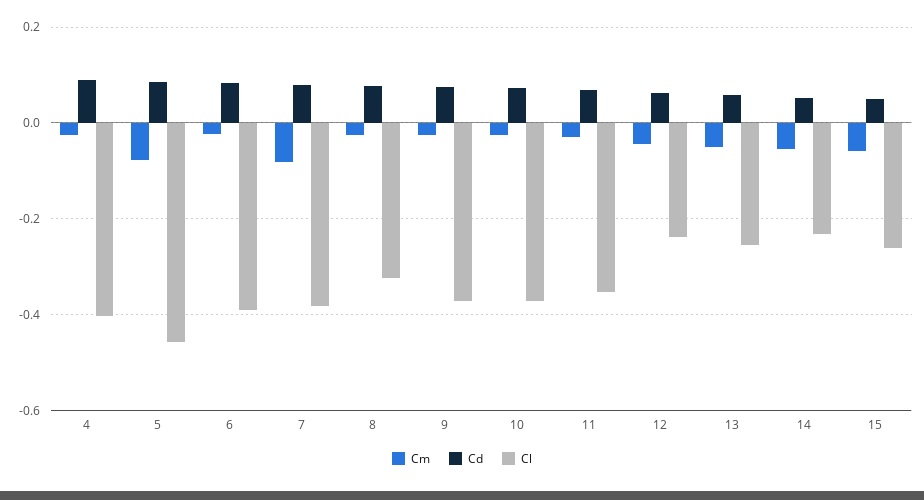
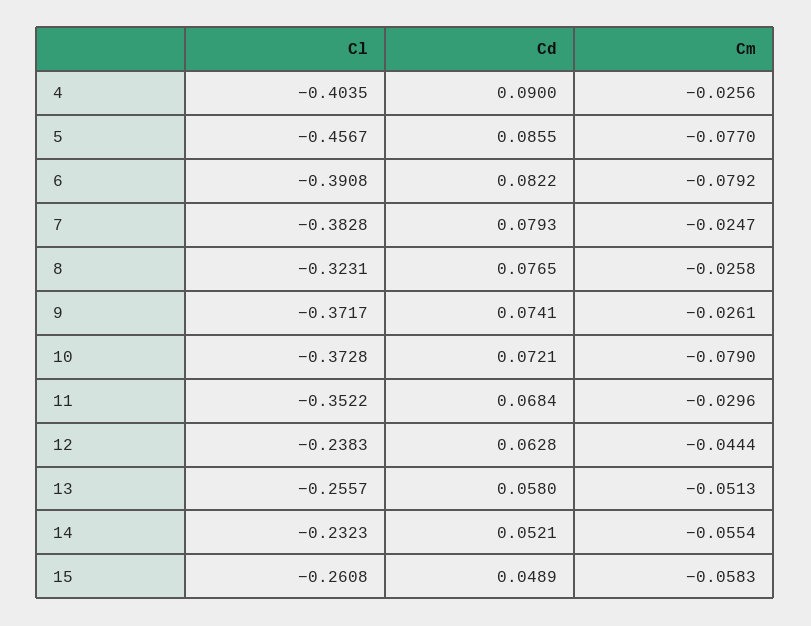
  {
    "Cm": {
      "4": -0.0256,
      "5": -0.077,
-     "6": -0.02,
+     "6": -0.0792,
-     "7": -0.08,
+     "7": -0.0247,
      "8": -0.0258,
      "9": -0.0261,
-     "10": -0.02,
+     "10": -0.079,
      "11": -0.0296,
      "12": -0.0444,
      "13": -0.0513,
      "14": -0.0554,
      "15": -0.0583
    },
    "Cd": {
      "4": 0.09,
      "5": 0.0855,
      "6": 0.0822,
      "7": 0.0793,
      "8": 0.0765,
      "9": 0.0741,
      "10": 0.0721,
      "11": 0.0684,
      "12": 0.0628,
      "13": 0.058,
      "14": 0.0521,
      "15": 0.0489
    },
    "Cl": {
      "4": -0.4035,
      "5": -0.4567,
      "6": -0.3908,
      "7": -0.3828,
      "8": -0.3231,
      "9": -0.3717,
      "10": -0.3728,
      "11": -0.3522,
      "12": -0.2383,
      "13": -0.2557,
      "14": -0.2323,
      "15": -0.2608
    }
  }

